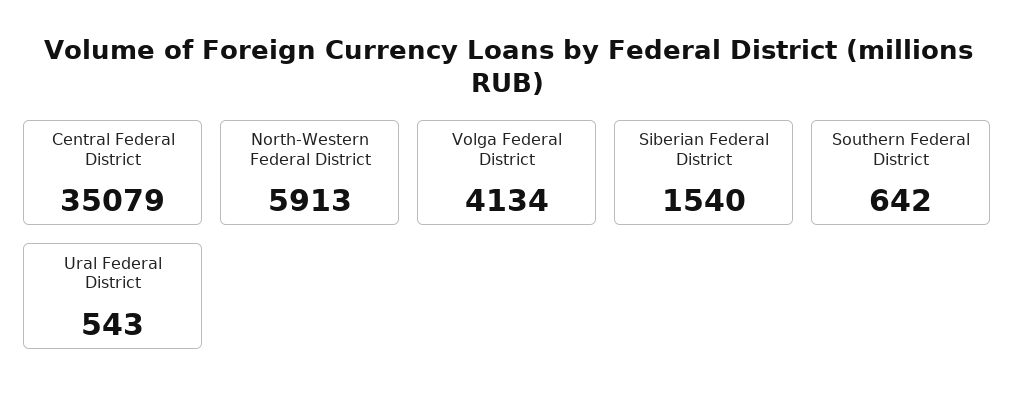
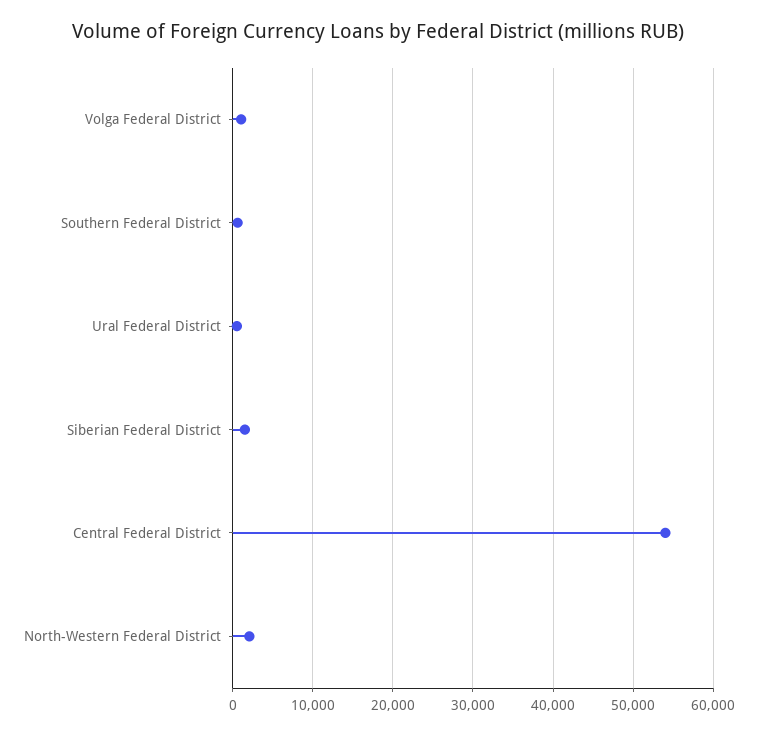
  {
-   "Central Federal District": 35079,
+   "Central Federal District": 54000,
-   "North-Western Federal District": 5913,
+   "North-Western Federal District": 2000,
-   "Volga Federal District": 4134,
+   "Volga Federal District": 1000,
    "Siberian Federal District": 1540,
    "Southern Federal District": 642,
    "Ural Federal District": 543
  }

